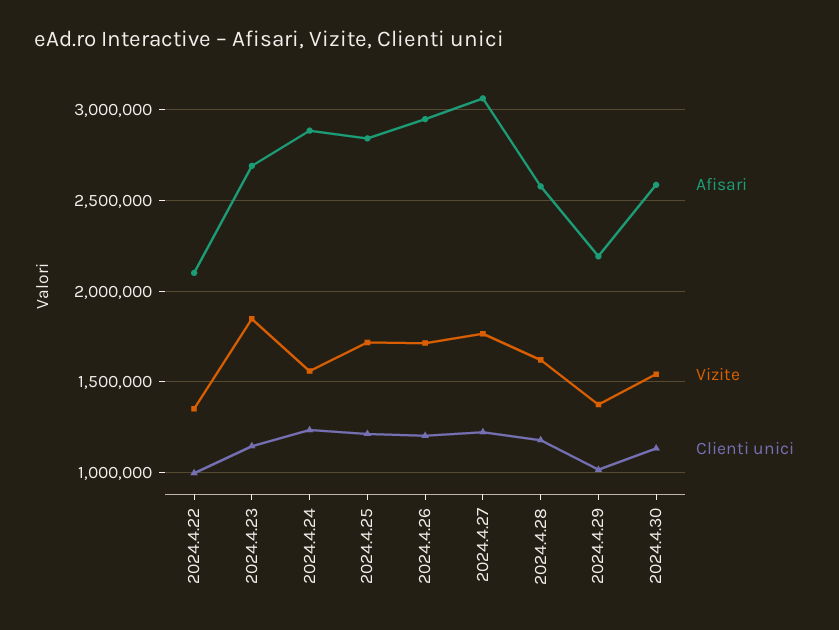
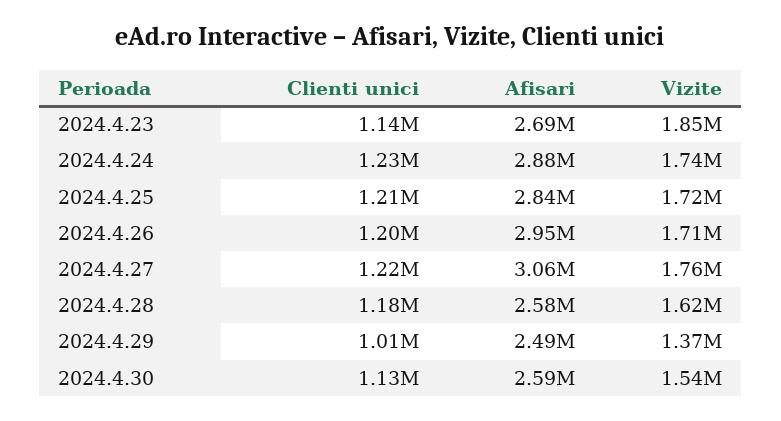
  {
    "Afisari": {
-     "2024.4.22": 2100000,
      "2024.4.23": 2690000,
      "2024.4.24": 2880000,
      "2024.4.25": 2840000,
      "2024.4.26": 2950000,
      "2024.4.27": 3060000,
      "2024.4.28": 2580000,
-     "2024.4.29": 2200000,
+     "2024.4.29": 2490000,
      "2024.4.30": 2590000
    },
    "Vizite": {
-     "2024.4.22": 1350000,
      "2024.4.23": 1850000,
-     "2024.4.24": 1550000,
+     "2024.4.24": 1740000,
      "2024.4.25": 1720000,
      "2024.4.26": 1710000,
      "2024.4.27": 1760000,
      "2024.4.28": 1620000,
      "2024.4.29": 1370000,
      "2024.4.30": 1540000
    },
    "Clienti unici": {
-     "2024.4.22": 1000000,
      "2024.4.23": 1140000,
      "2024.4.24": 1230000,
      "2024.4.25": 1210000,
      "2024.4.26": 1200000,
      "2024.4.27": 1220000,
      "2024.4.28": 1180000,
      "2024.4.29": 1010000,
      "2024.4.30": 1130000
    }
  }

